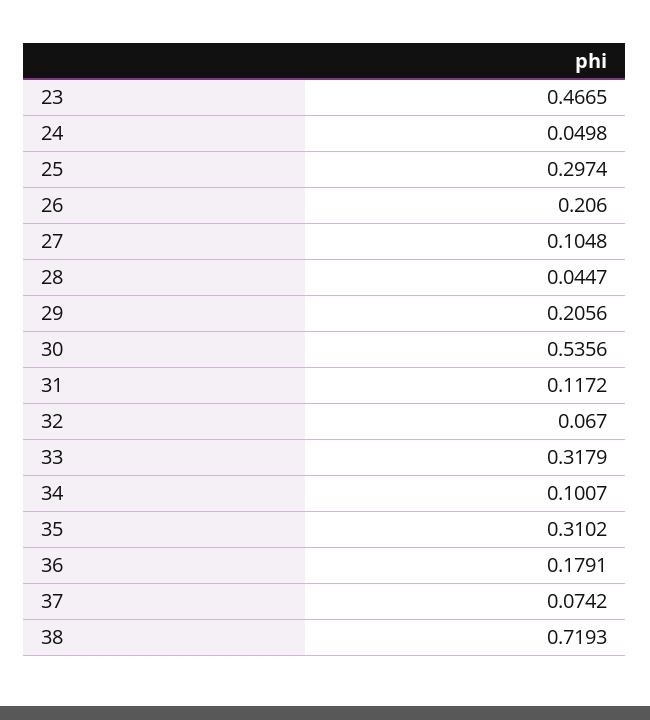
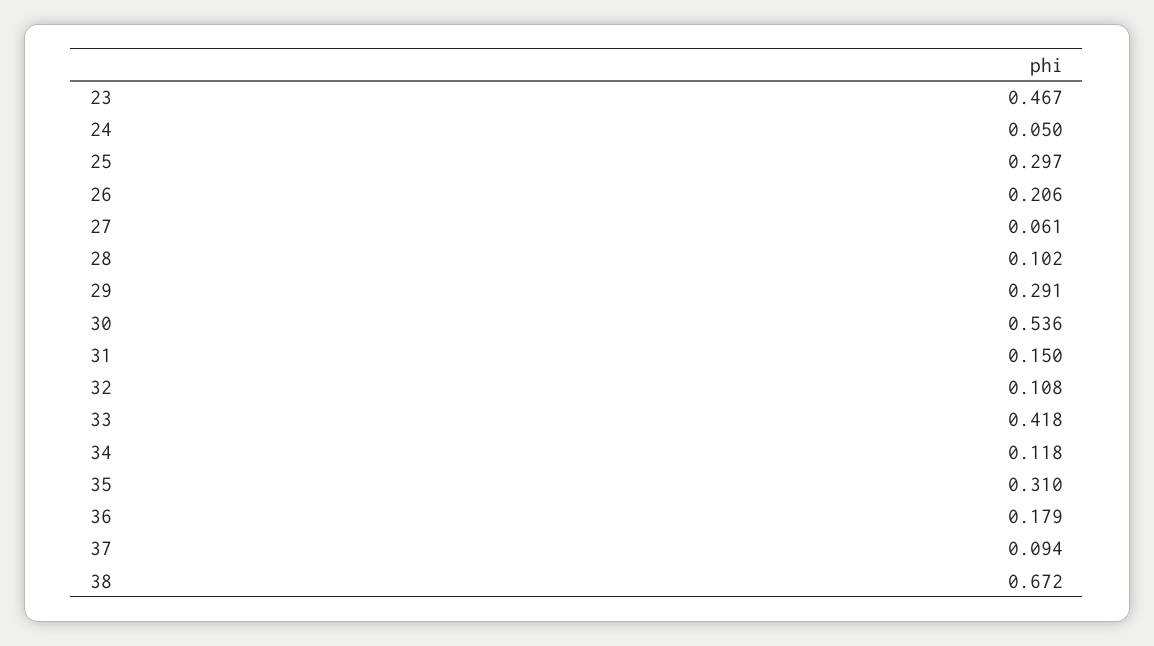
  {
    "23": 0.4665,
    "24": 0.0498,
    "25": 0.2974,
    "26": 0.206,
-   "27": 0.1048,
+   "27": 0.061,
-   "28": 0.0447,
+   "28": 0.102,
-   "29": 0.2056,
+   "29": 0.291,
    "30": 0.5356,
-   "31": 0.1172,
+   "31": 0.15,
-   "32": 0.067,
+   "32": 0.108,
-   "33": 0.3179,
+   "33": 0.418,
-   "34": 0.1007,
+   "34": 0.118,
    "35": 0.3102,
    "36": 0.1791,
-   "37": 0.0742,
+   "37": 0.094,
-   "38": 0.7193
+   "38": 0.672
  }

